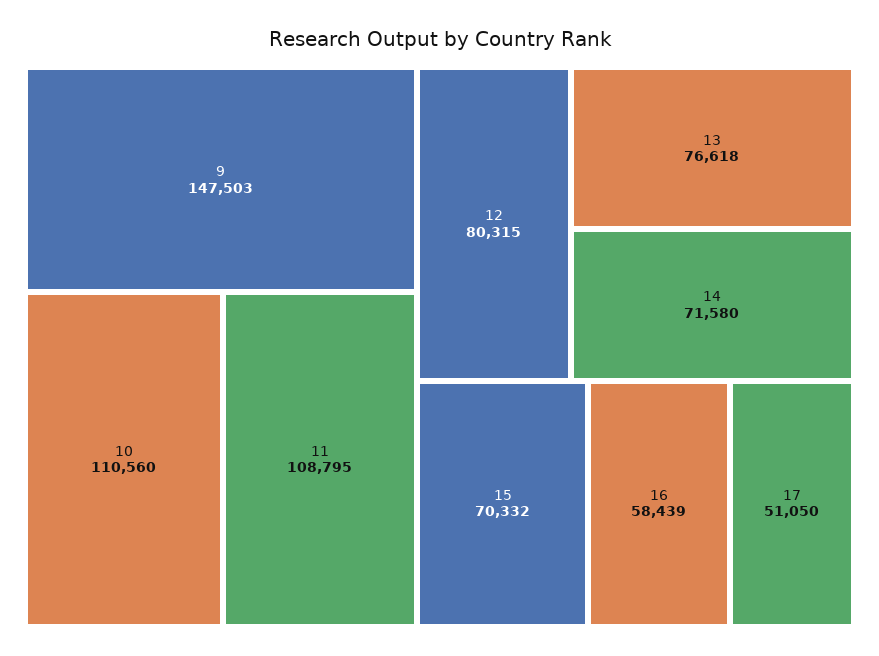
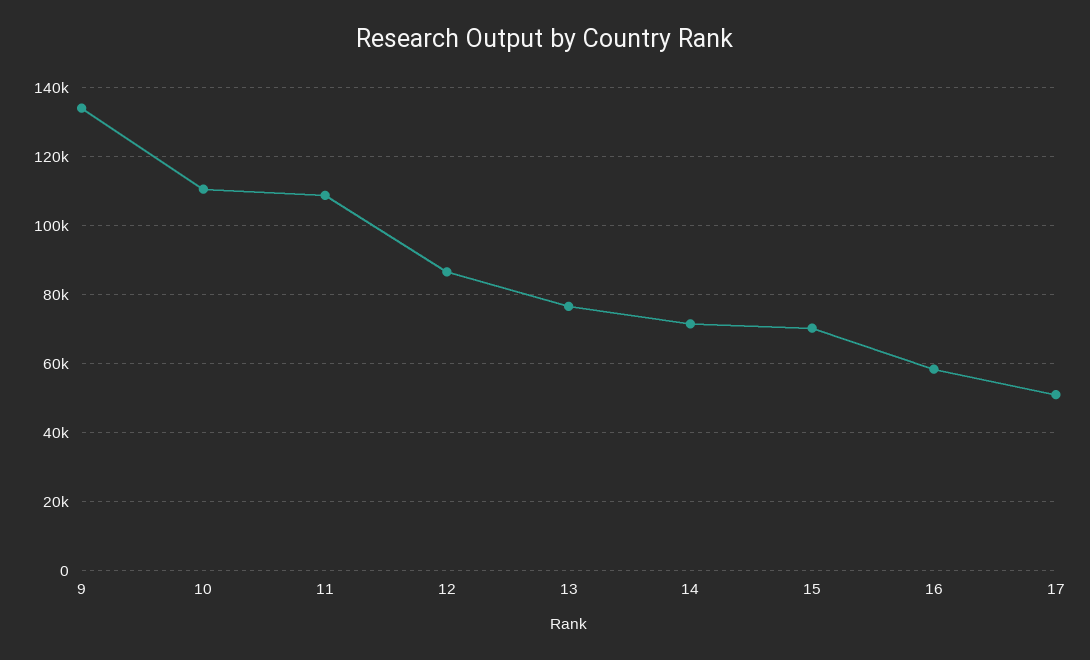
  {
-   "9": 147503,
+   "9": 134000,
    "10": 110560,
    "11": 108795,
-   "12": 80315,
+   "12": 86000,
    "13": 76618,
    "14": 71580,
    "15": 70332,
    "16": 58439,
    "17": 51050
  }

